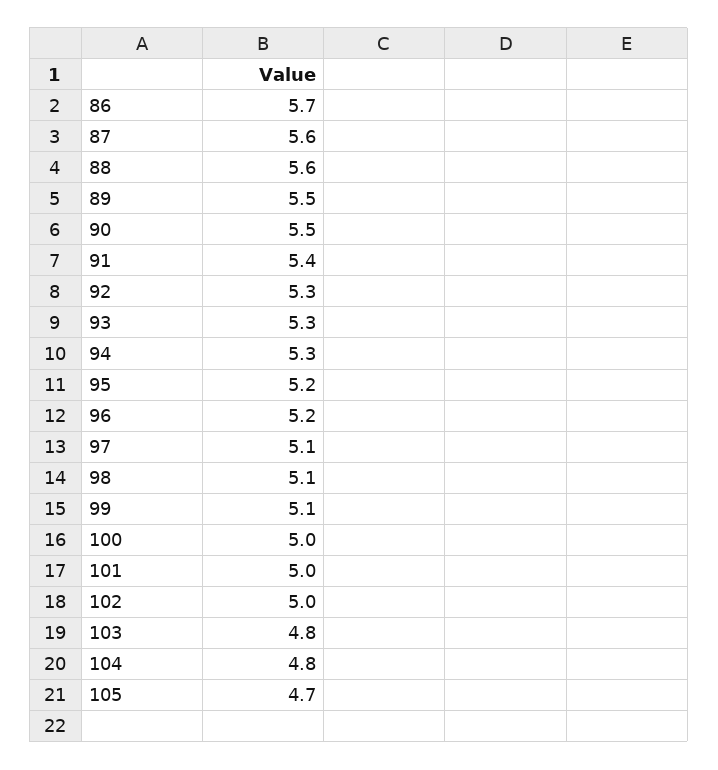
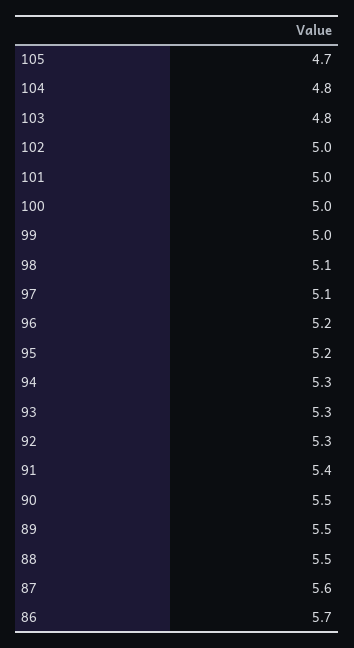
  {
    "86": 5.7,
    "87": 5.6,
-   "88": 5.6,
+   "88": 5.5,
    "89": 5.5,
    "90": 5.5,
    "91": 5.4,
    "92": 5.3,
    "93": 5.3,
    "94": 5.3,
    "95": 5.2,
    "96": 5.2,
    "97": 5.1,
    "98": 5.1,
-   "99": 5.1,
+   "99": 5,
    "100": 5,
    "101": 5,
    "102": 5,
    "103": 4.8,
    "104": 4.8,
    "105": 4.7
  }

